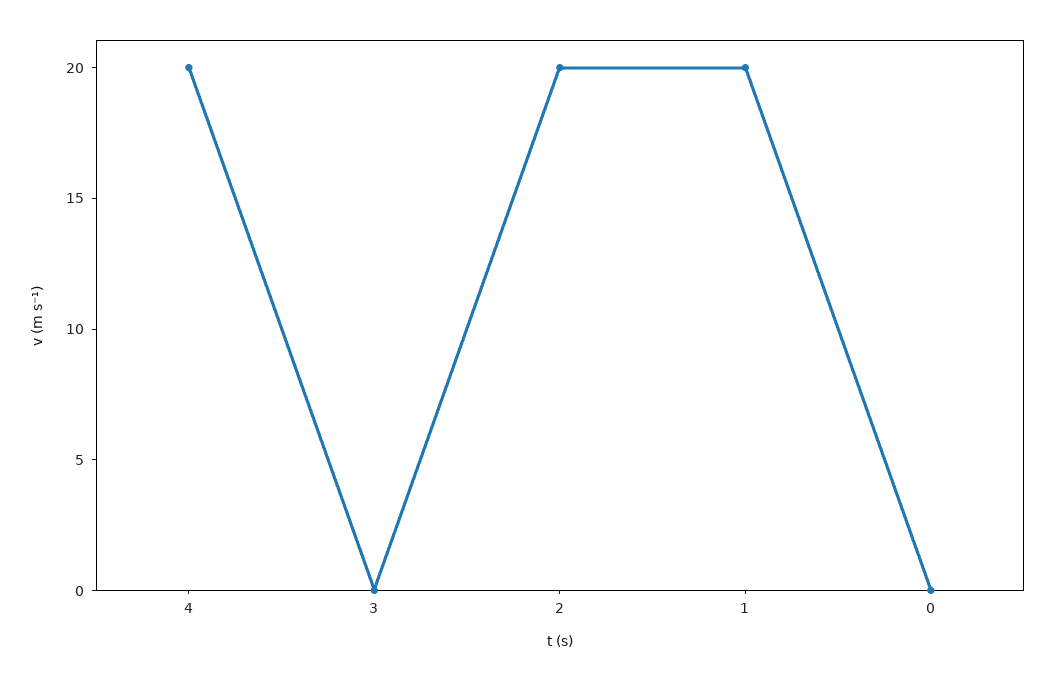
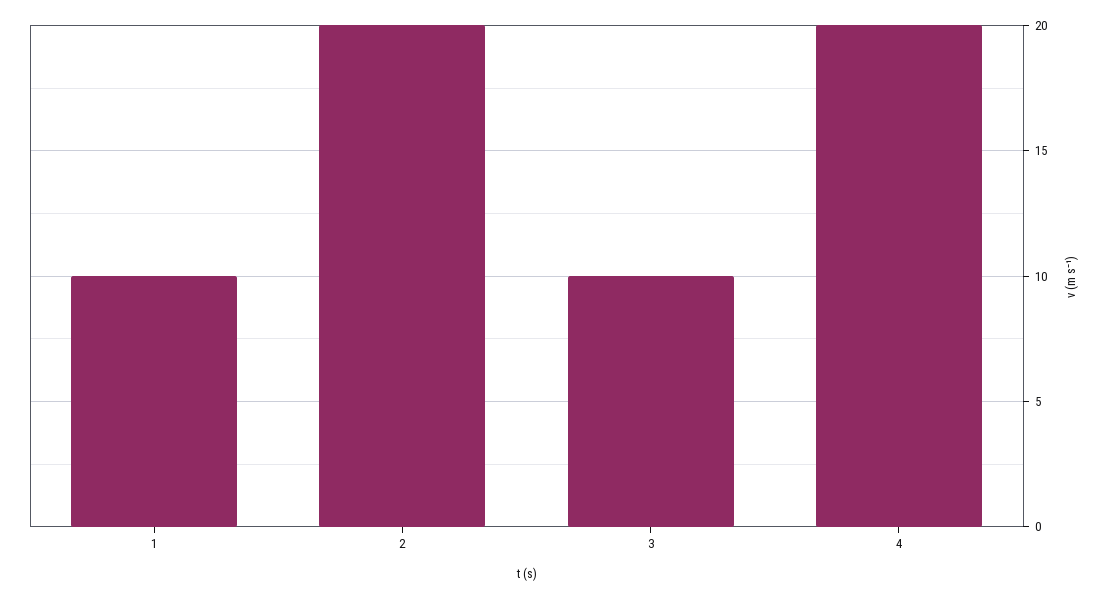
  {
    "4": 20,
-   "3": 0,
+   "3": 10,
    "2": 20,
-   "1": 20,
+   "1": 10
-   "0": 0
  }

